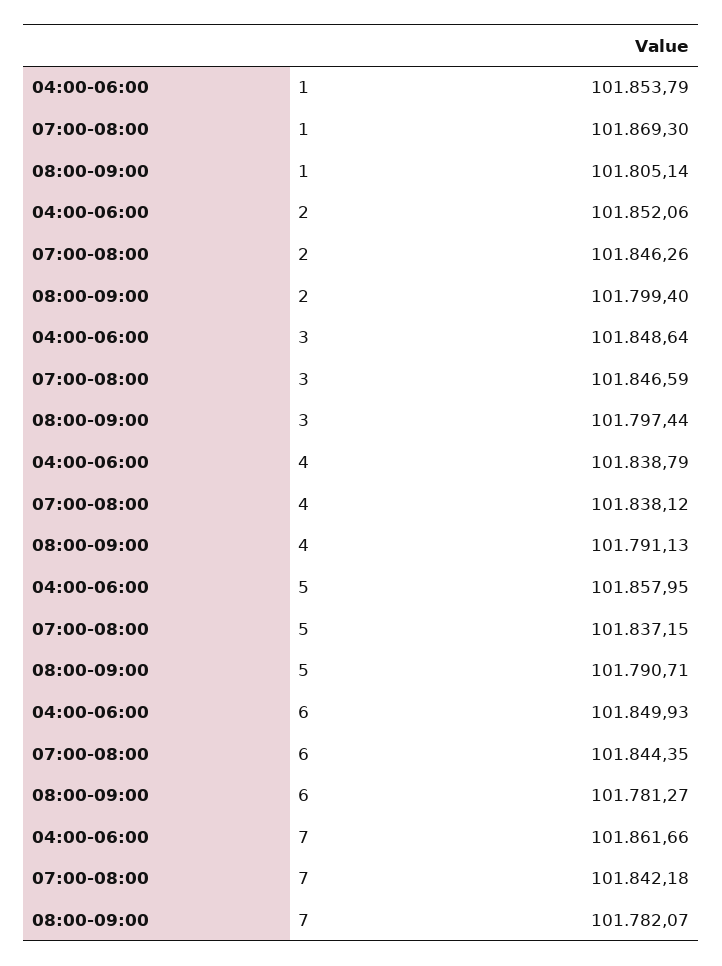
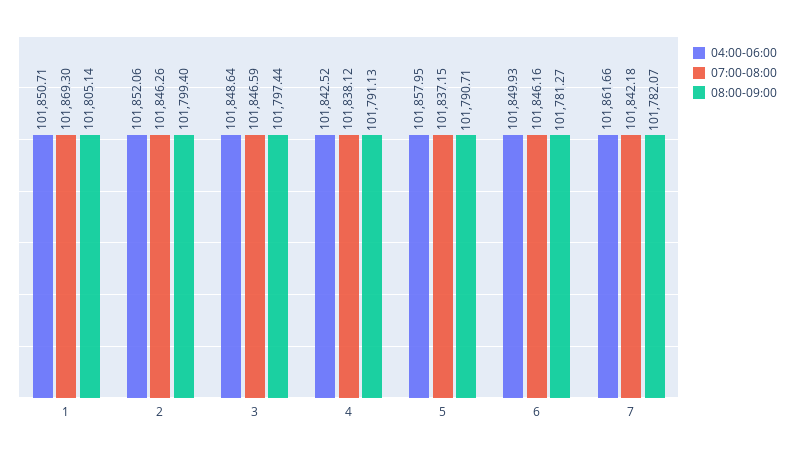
  {
    "04:00-06:00": {
-     "1": 101853.79,
+     "1": 101850.71,
      "2": 101852.06,
      "3": 101848.64,
-     "4": 101838.79,
+     "4": 101842.52,
      "5": 101857.95,
      "6": 101849.93,
      "7": 101861.66
    },
    "07:00-08:00": {
      "1": 101869.3,
      "2": 101846.26,
      "3": 101846.59,
      "4": 101838.12,
      "5": 101837.15,
-     "6": 101844.35,
+     "6": 101846.16,
      "7": 101842.18
    },
    "08:00-09:00": {
      "1": 101805.14,
      "2": 101799.4,
      "3": 101797.44,
      "4": 101791.13,
      "5": 101790.71,
      "6": 101781.27,
      "7": 101782.07
    }
  }

